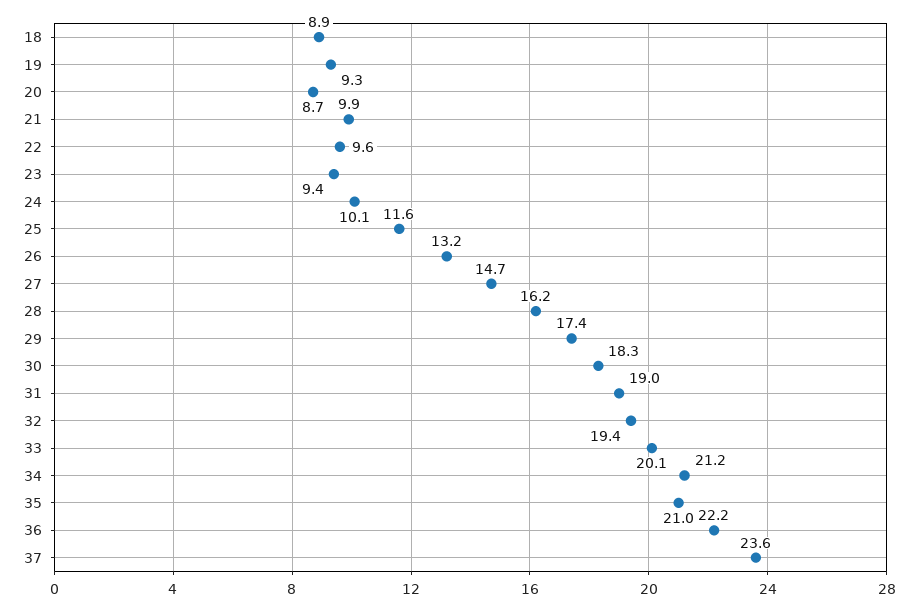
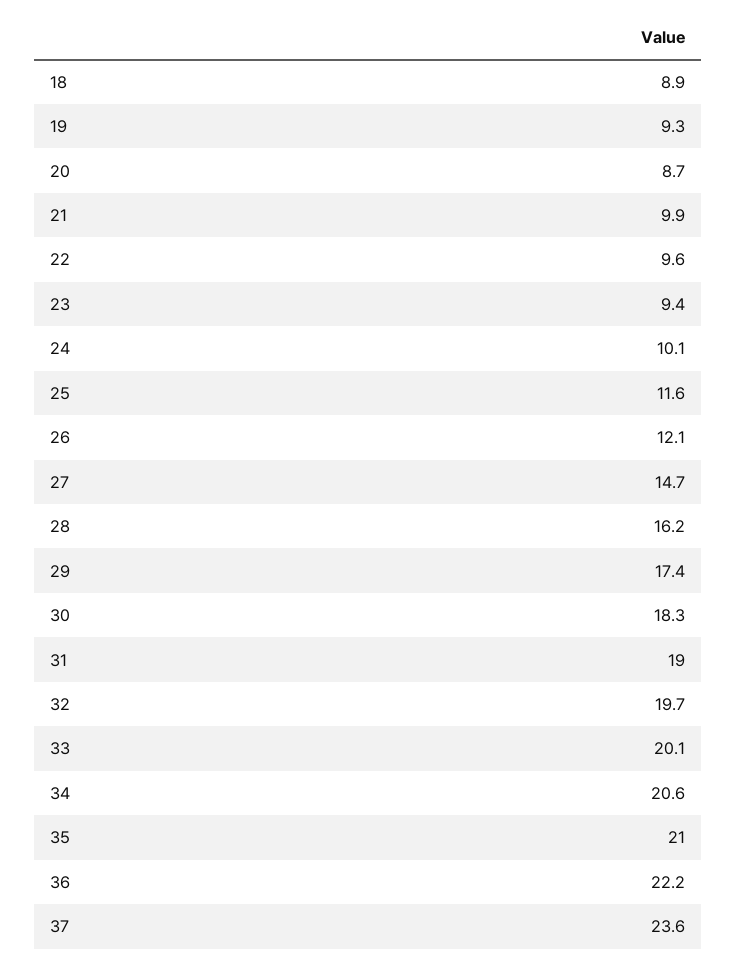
  {
    "18": 8.9,
    "19": 9.3,
    "20": 8.7,
    "21": 9.9,
    "22": 9.6,
    "23": 9.4,
    "24": 10.1,
    "25": 11.6,
-   "26": 13.2,
+   "26": 12.1,
    "27": 14.7,
    "28": 16.2,
    "29": 17.4,
    "30": 18.3,
    "31": 19,
-   "32": 19.4,
+   "32": 19.7,
    "33": 20.1,
-   "34": 21.2,
+   "34": 20.6,
    "35": 21,
    "36": 22.2,
    "37": 23.6
  }

